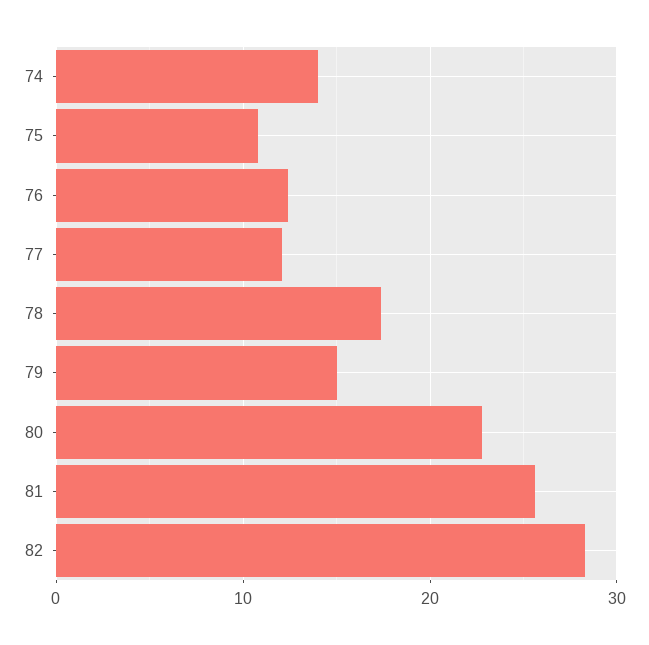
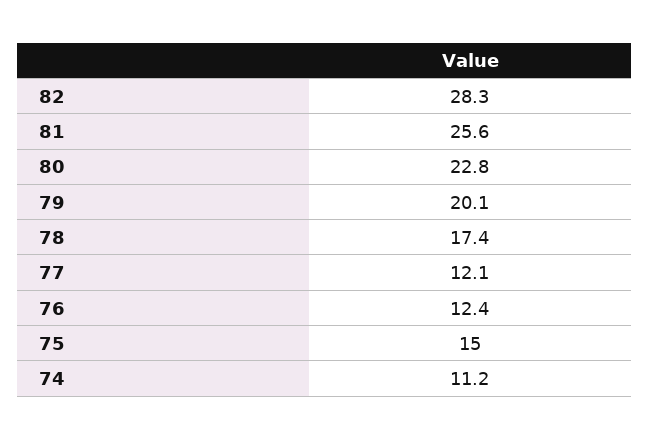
  {
-   "74": 14,
+   "74": 11.2,
-   "75": 11,
+   "75": 15,
    "76": 12.4,
    "77": 12.1,
    "78": 17.4,
-   "79": 15,
+   "79": 20.1,
    "80": 22.8,
    "81": 25.6,
    "82": 28.3
  }

